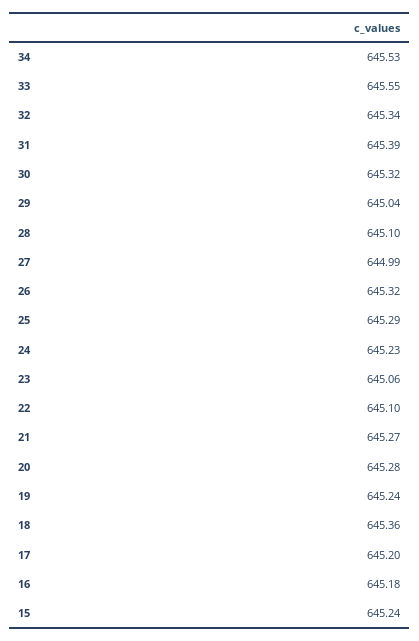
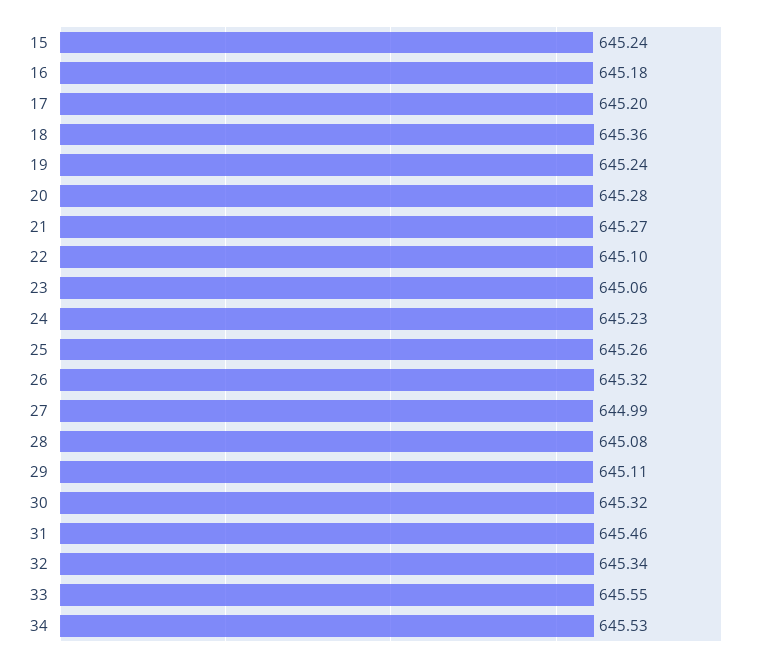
  {
    "34": 645.53,
    "33": 645.55,
    "32": 645.34,
-   "31": 645.39,
+   "31": 645.46,
    "30": 645.32,
-   "29": 645.04,
+   "29": 645.11,
-   "28": 645.1,
+   "28": 645.08,
    "27": 644.99,
    "26": 645.32,
-   "25": 645.29,
+   "25": 645.26,
    "24": 645.23,
    "23": 645.06,
    "22": 645.1,
    "21": 645.27,
    "20": 645.28,
    "19": 645.24,
    "18": 645.36,
    "17": 645.2,
    "16": 645.18,
    "15": 645.24
  }

